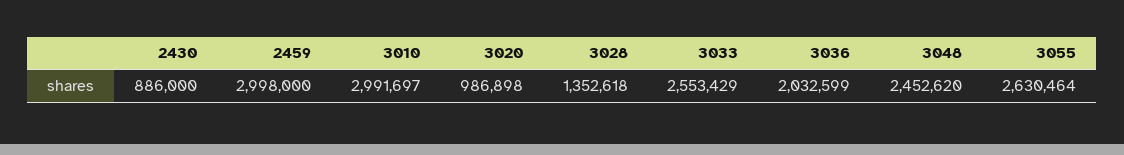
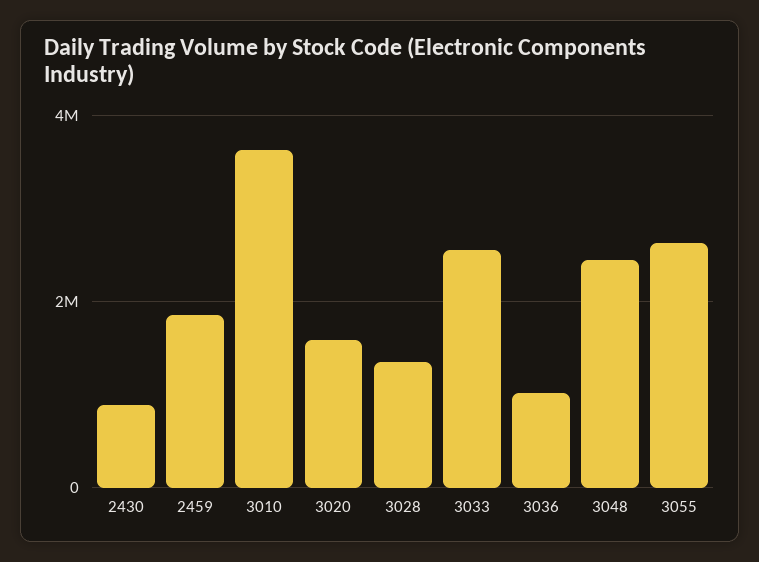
  {
    "2430": 886000,
-   "2459": 2998000,
+   "2459": 1800000,
-   "3010": 2991697,
+   "3010": 3600000,
-   "3020": 986898,
+   "3020": 1600000,
    "3028": 1352618,
    "3033": 2553429,
-   "3036": 2032599,
+   "3036": 1000000,
    "3048": 2452620,
    "3055": 2630464
  }

